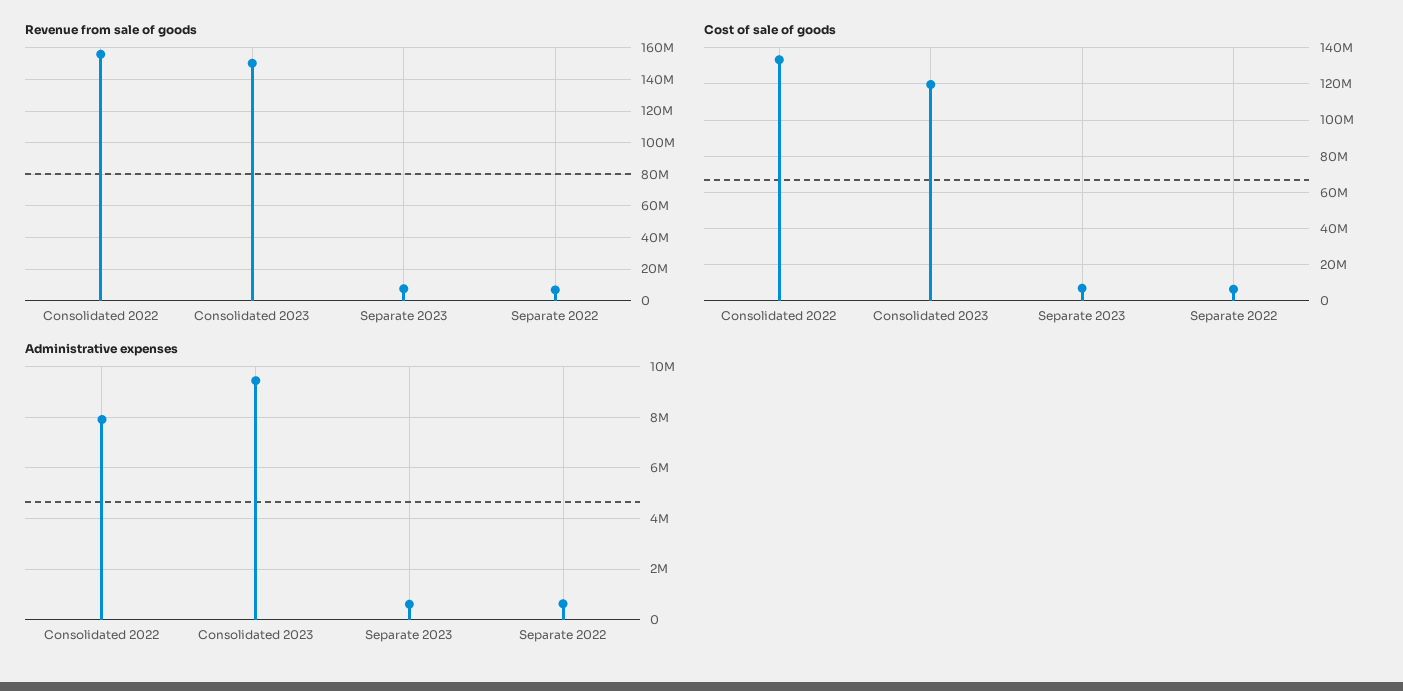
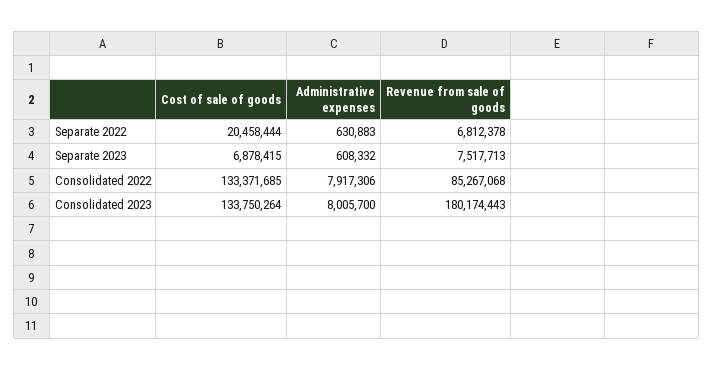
  {
    "Revenue from sale of goods": {
-     "Consolidated 2022": 155000000,
+     "Consolidated 2022": 85267068,
-     "Consolidated 2023": 150000000,
+     "Consolidated 2023": 180174443,
      "Separate 2023": 7517713,
      "Separate 2022": 6812378
    },
    "Cost of sale of goods": {
      "Consolidated 2022": 133371685,
-     "Consolidated 2023": 120000000,
+     "Consolidated 2023": 133750264,
      "Separate 2023": 6878415,
-     "Separate 2022": 5000000
+     "Separate 2022": 20458444
    },
    "Administrative expenses": {
      "Consolidated 2022": 7917306,
-     "Consolidated 2023": 9500000,
+     "Consolidated 2023": 8005700,
      "Separate 2023": 608332,
      "Separate 2022": 630883
    }
  }

